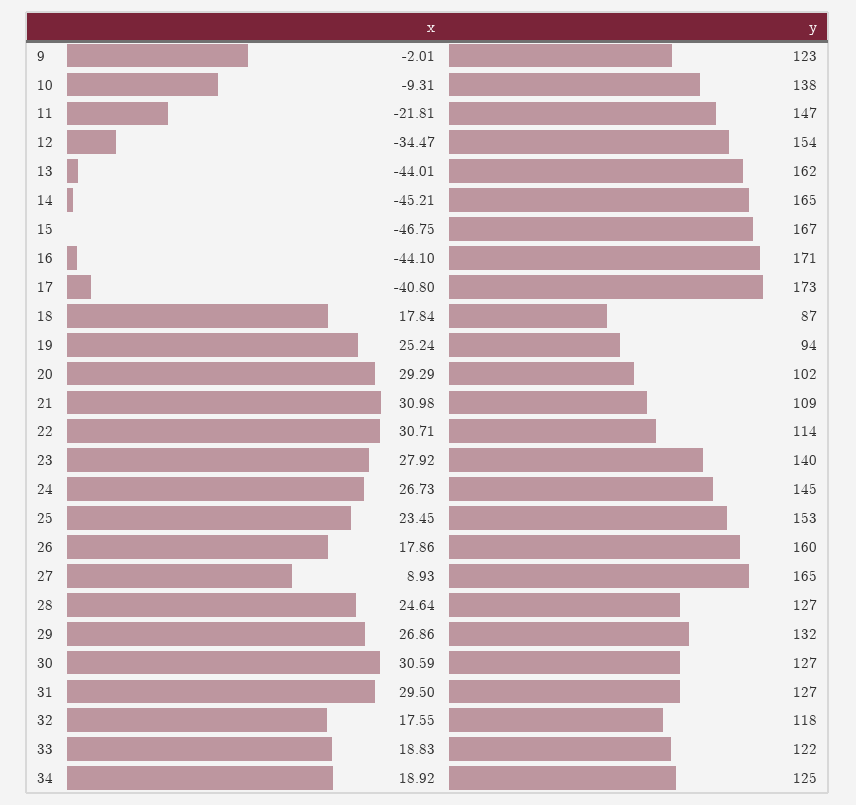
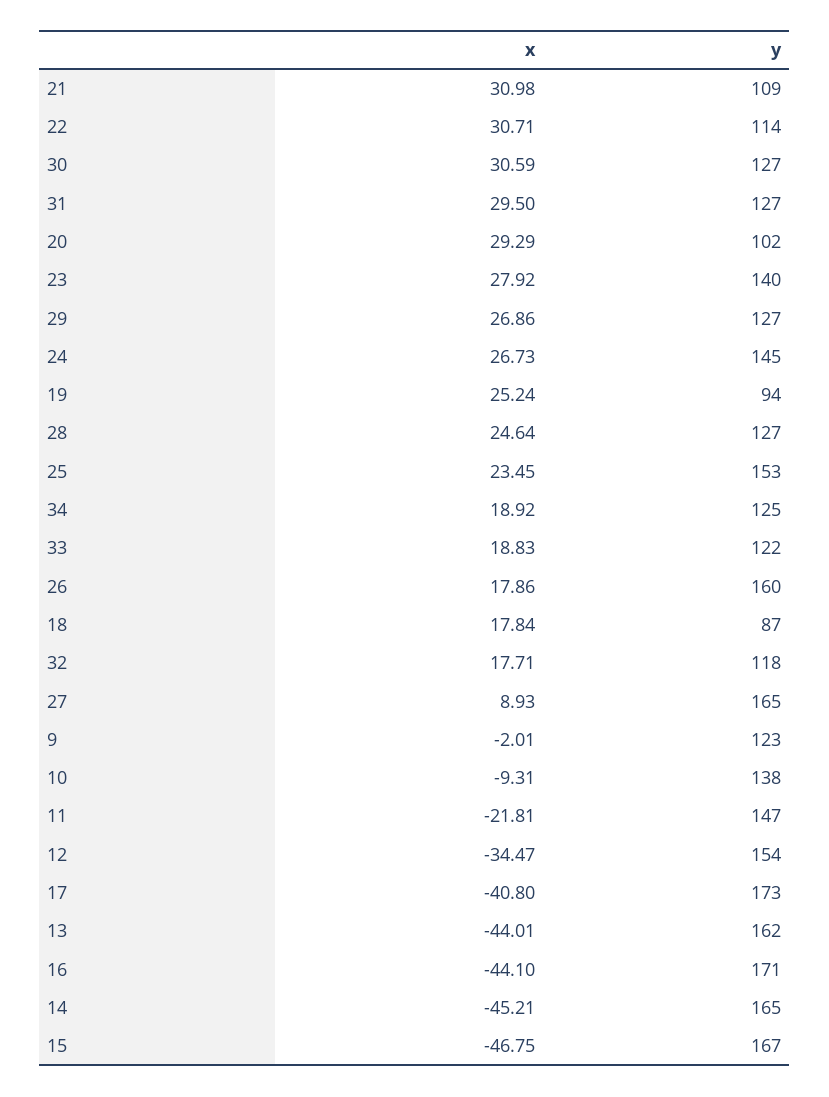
  {
    "x": {
      "9": -2.01,
      "10": -9.31,
      "11": -21.81,
      "12": -34.47,
      "13": -44.01,
      "14": -45.21,
      "15": -46.75,
      "16": -44.1,
      "17": -40.8,
      "18": 17.84,
      "19": 25.24,
      "20": 29.29,
      "21": 30.98,
      "22": 30.71,
      "23": 27.92,
      "24": 26.73,
      "25": 23.45,
      "26": 17.86,
      "27": 8.93,
      "28": 24.64,
      "29": 26.86,
      "30": 30.59,
      "31": 29.5,
-     "32": 17.55,
+     "32": 17.71,
      "33": 18.83,
      "34": 18.92
    },
    "y": {
      "9": 123,
      "10": 138,
      "11": 147,
      "12": 154,
      "13": 162,
      "14": 165,
      "15": 167,
      "16": 171,
      "17": 173,
      "18": 87,
      "19": 94,
      "20": 102,
      "21": 109,
      "22": 114,
      "23": 140,
      "24": 145,
      "25": 153,
      "26": 160,
      "27": 165,
      "28": 127,
-     "29": 132,
+     "29": 127,
      "30": 127,
      "31": 127,
      "32": 118,
      "33": 122,
      "34": 125
    }
  }

